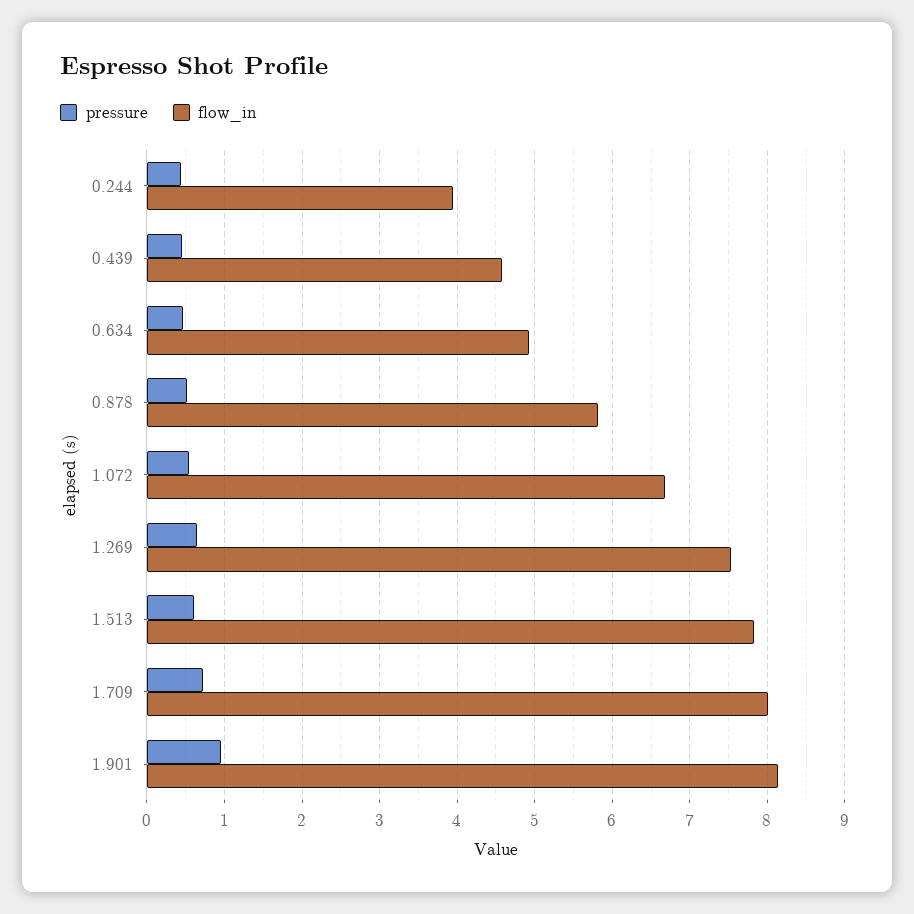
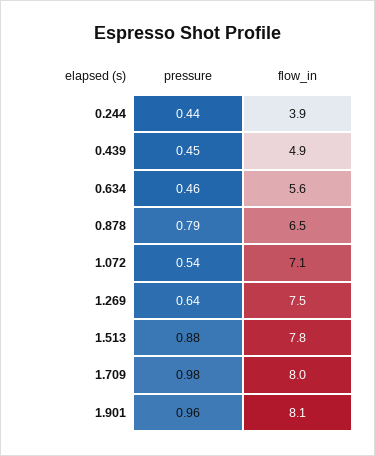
  {
    "pressure": {
      "0.244": 0.44,
      "0.439": 0.45,
      "0.634": 0.46,
-     "0.878": 0.5,
+     "0.878": 0.79,
      "1.072": 0.54,
      "1.269": 0.64,
-     "1.513": 0.6,
+     "1.513": 0.88,
-     "1.709": 0.7,
+     "1.709": 0.98,
      "1.901": 0.96
    },
    "flow_in": {
      "0.244": 3.9,
-     "0.439": 4.6,
+     "0.439": 4.9,
-     "0.634": 4.9,
+     "0.634": 5.6,
-     "0.878": 5.8,
+     "0.878": 6.5,
-     "1.072": 6.7,
+     "1.072": 7.1,
      "1.269": 7.5,
      "1.513": 7.8,
      "1.709": 8,
      "1.901": 8.1
    }
  }

